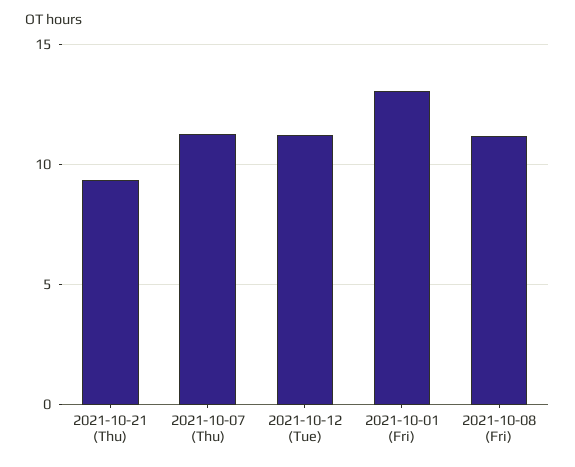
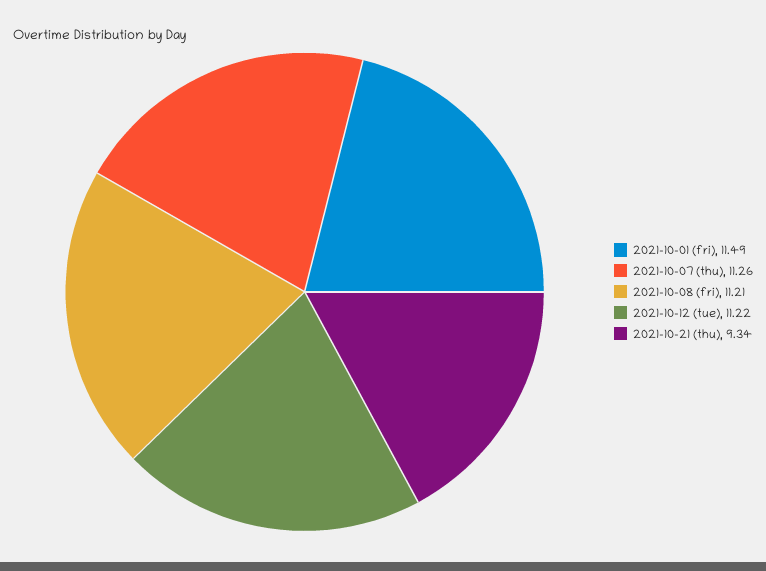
  {
    "2021-10-21 (Thu)": 9.34,
    "2021-10-07 (Thu)": 11.26,
    "2021-10-12 (Tue)": 11.22,
-   "2021-10-01 (Fri)": 13,
+   "2021-10-01 (Fri)": 11.49,
    "2021-10-08 (Fri)": 11.21
  }

